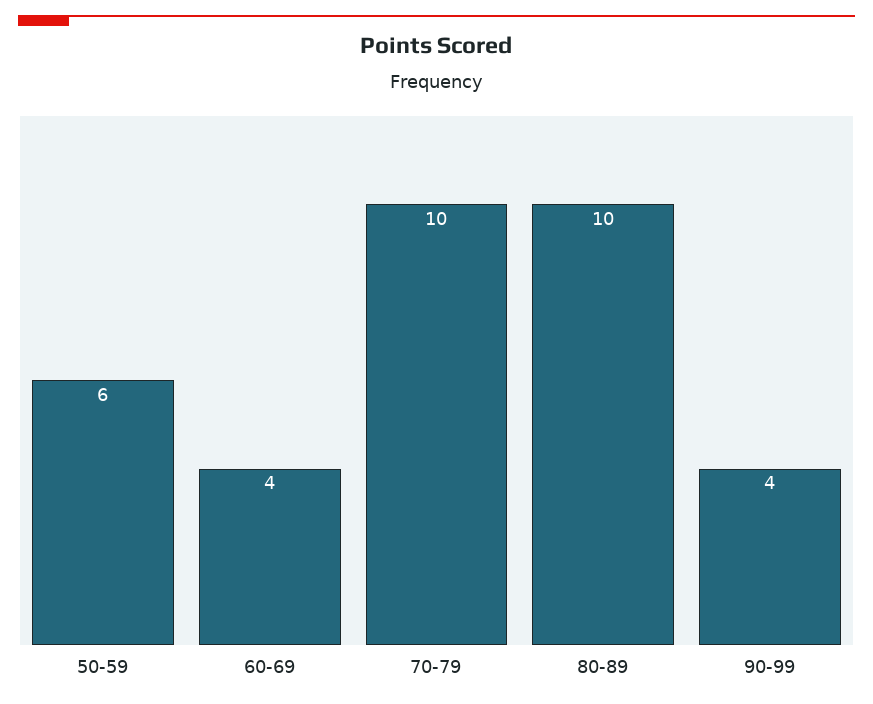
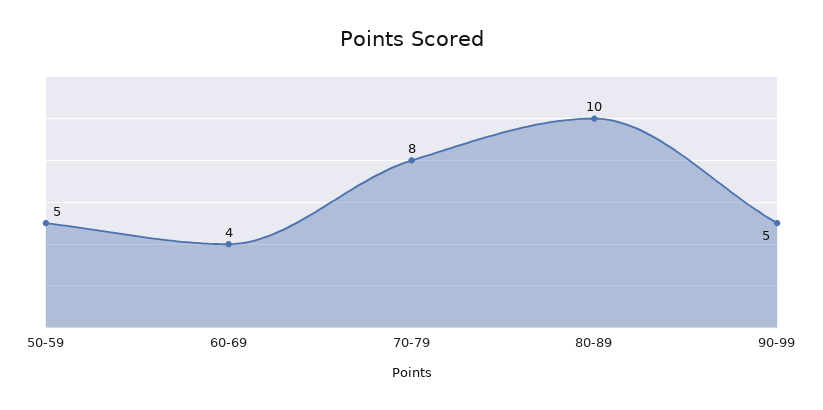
  {
-   "50-59": 6,
+   "50-59": 5,
    "60-69": 4,
-   "70-79": 10,
+   "70-79": 8,
    "80-89": 10,
-   "90-99": 4
+   "90-99": 5
  }

